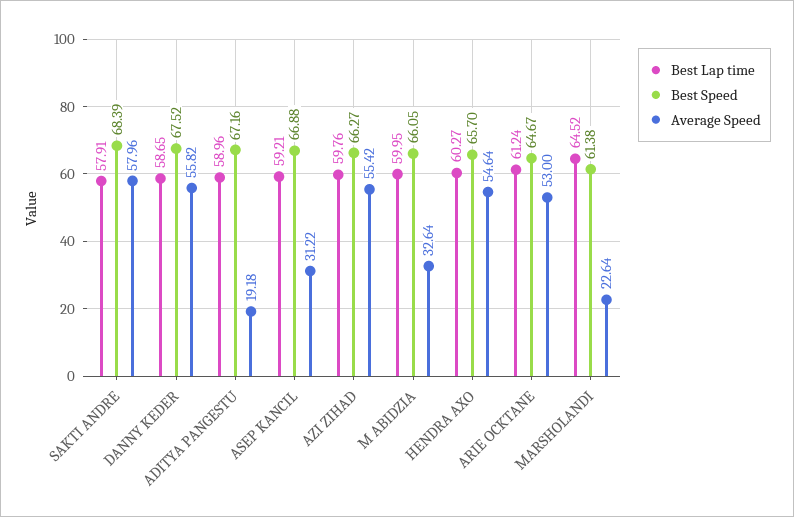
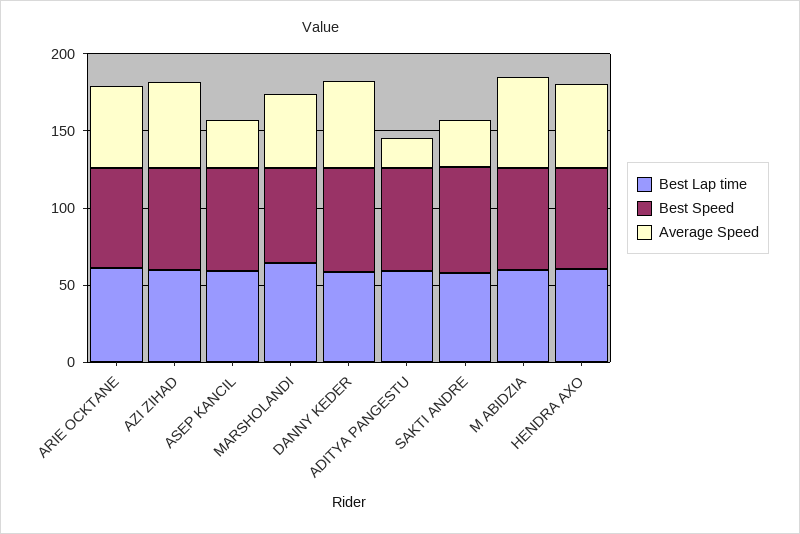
  {
    "Best Lap time": {
      "SAKTI ANDRE": 57.91,
      "DANNY KEDER": 58.65,
      "ADITYA PANGESTU": 58.96,
      "ASEP KANCIL": 59.21,
      "AZI ZIHAD": 59.76,
      "M ABIDZIA": 59.95,
      "HENDRA AXO": 60.27,
      "ARIE OCKTANE": 61.24,
      "MARSHOLANDI": 64.52
    },
    "Best Speed": {
      "SAKTI ANDRE": 68.39,
      "DANNY KEDER": 67.52,
      "ADITYA PANGESTU": 67.16,
      "ASEP KANCIL": 66.88,
      "AZI ZIHAD": 66.27,
      "M ABIDZIA": 66.05,
      "HENDRA AXO": 65.7,
      "ARIE OCKTANE": 64.67,
      "MARSHOLANDI": 61.38
    },
    "Average Speed": {
-     "SAKTI ANDRE": 57.96,
+     "SAKTI ANDRE": 30,
      "DANNY KEDER": 55.82,
      "ADITYA PANGESTU": 19.18,
      "ASEP KANCIL": 31.22,
      "AZI ZIHAD": 55.42,
-     "M ABIDZIA": 32.64,
+     "M ABIDZIA": 60,
      "HENDRA AXO": 54.64,
      "ARIE OCKTANE": 53,
-     "MARSHOLANDI": 22.64
+     "MARSHOLANDI": 50
    }
  }

